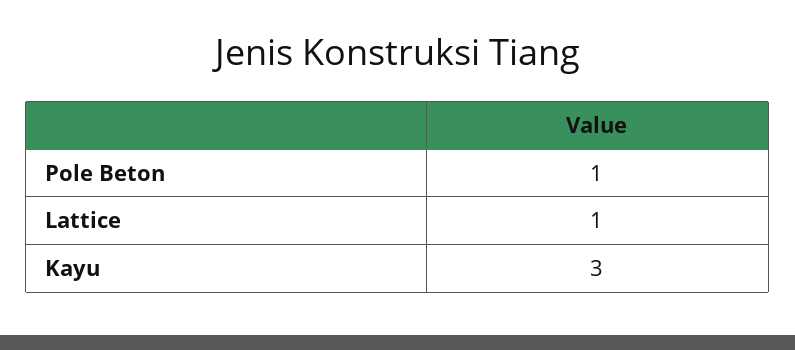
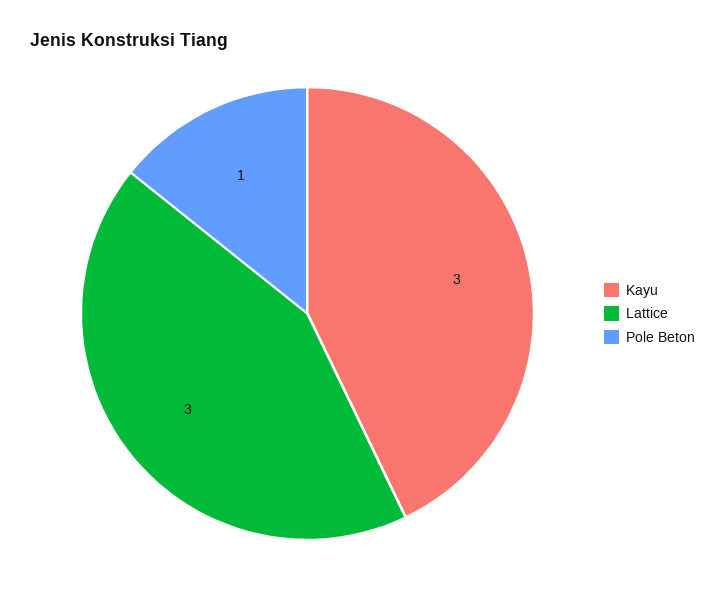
  {
    "Pole Beton": 1,
-   "Lattice": 1,
+   "Lattice": 3,
    "Kayu": 3
  }

